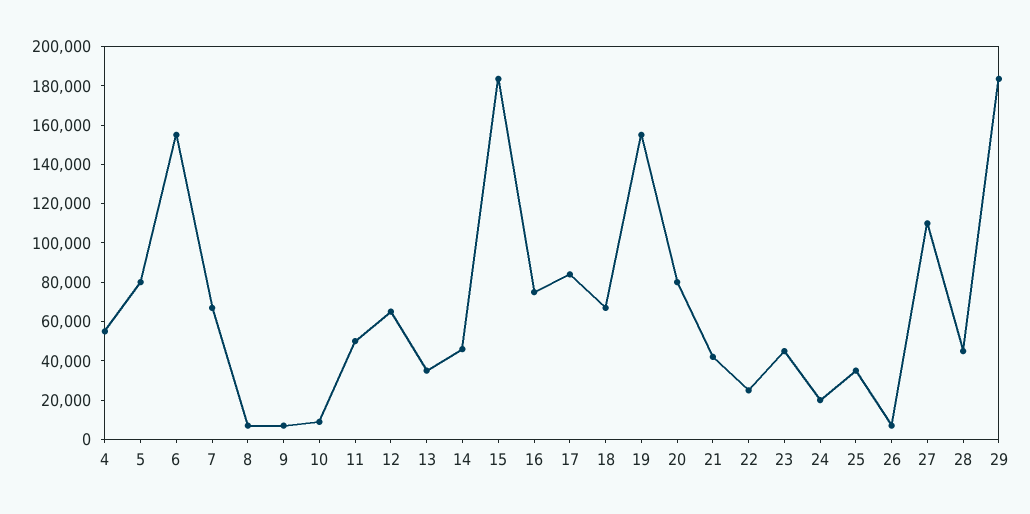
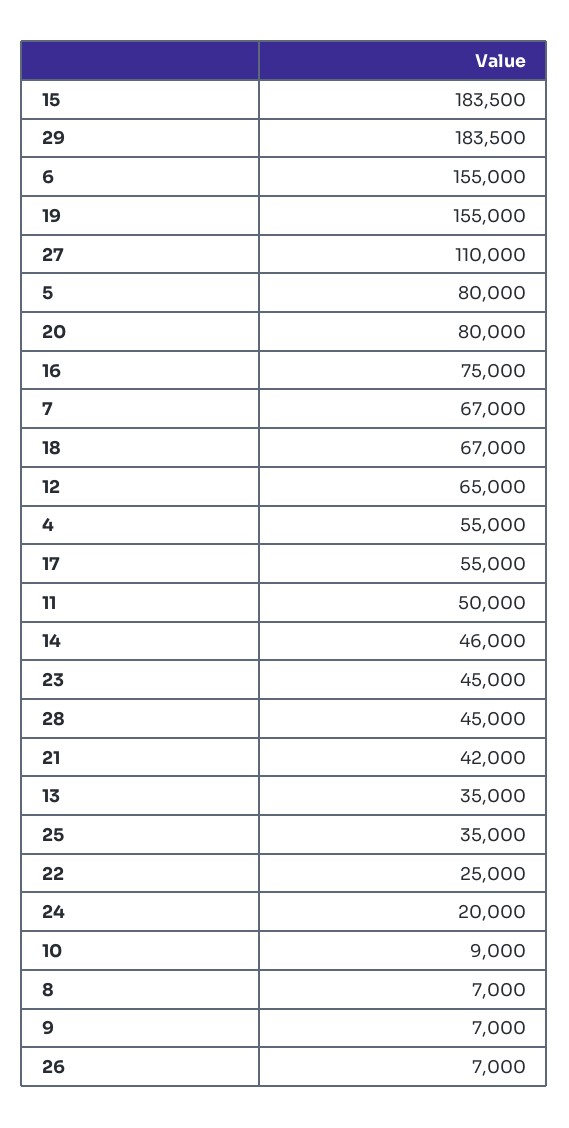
  {
    "4": 55000,
    "5": 80000,
    "6": 155000,
    "7": 67000,
    "8": 7000,
    "9": 7000,
    "10": 9000,
    "11": 50000,
    "12": 65000,
    "13": 35000,
    "14": 46000,
    "15": 183500,
    "16": 75000,
-   "17": 85000,
+   "17": 55000,
    "18": 67000,
    "19": 155000,
    "20": 80000,
    "21": 42000,
    "22": 25000,
    "23": 45000,
    "24": 20000,
    "25": 35000,
    "26": 7000,
    "27": 110000,
    "28": 45000,
    "29": 183500
  }

